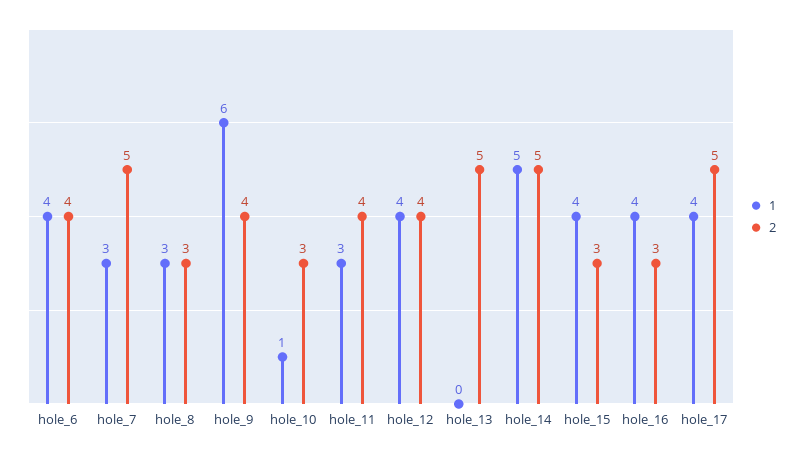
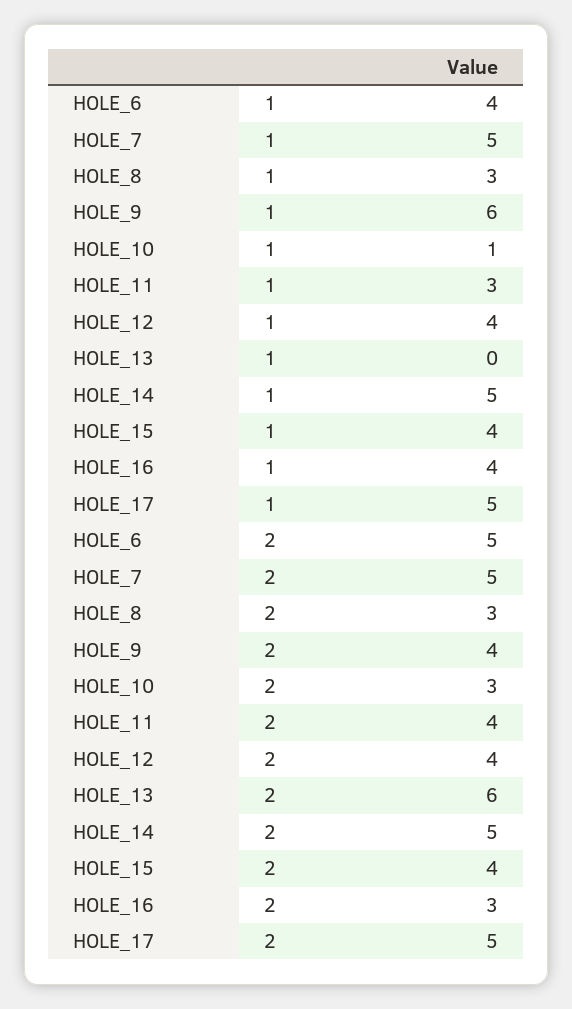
  {
    "1": {
      "hole_6": 4,
-     "hole_7": 3,
+     "hole_7": 5,
      "hole_8": 3,
      "hole_9": 6,
      "hole_10": 1,
      "hole_11": 3,
      "hole_12": 4,
      "hole_13": 0,
      "hole_14": 5,
      "hole_15": 4,
      "hole_16": 4,
-     "hole_17": 4
+     "hole_17": 5
    },
    "2": {
-     "hole_6": 4,
+     "hole_6": 5,
      "hole_7": 5,
      "hole_8": 3,
      "hole_9": 4,
      "hole_10": 3,
      "hole_11": 4,
      "hole_12": 4,
-     "hole_13": 5,
+     "hole_13": 6,
      "hole_14": 5,
-     "hole_15": 3,
+     "hole_15": 4,
      "hole_16": 3,
      "hole_17": 5
    }
  }

